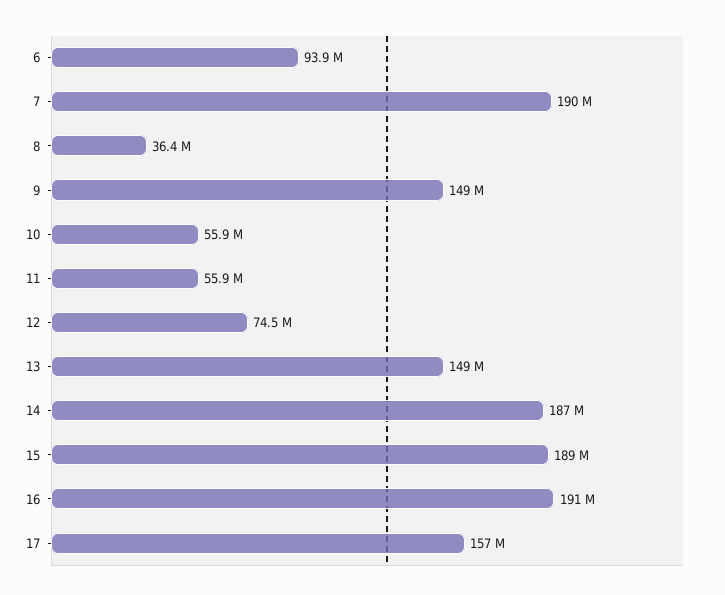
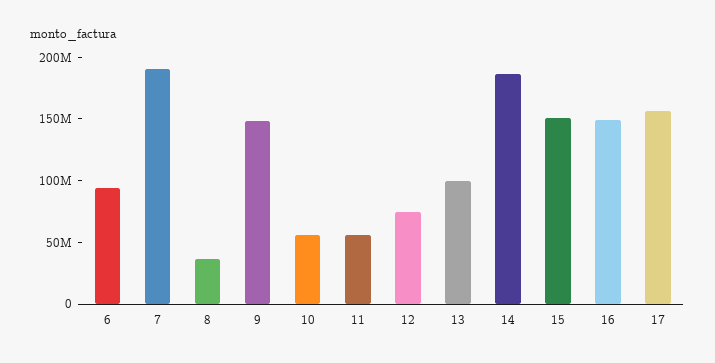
  {
    "6": 93900000,
    "7": 190000000,
    "8": 36400000,
    "9": 149000000,
    "10": 55900000,
    "11": 55900000,
    "12": 74500000,
-   "13": 149000000,
+   "13": 100000000,
    "14": 187000000,
-   "15": 189000000,
+   "15": 150000000,
-   "16": 191000000,
+   "16": 150000000,
    "17": 157000000
  }

